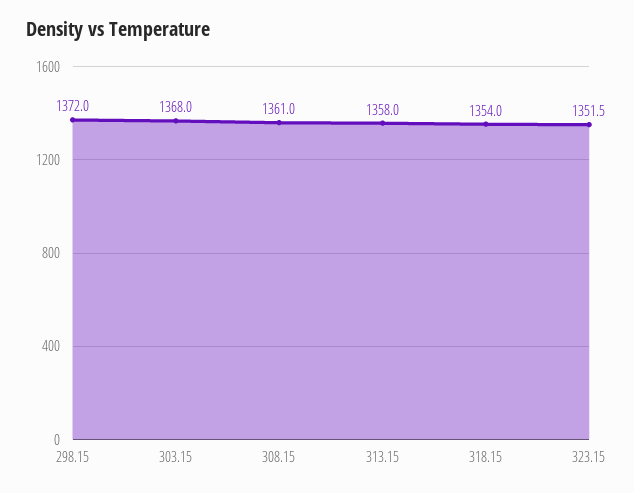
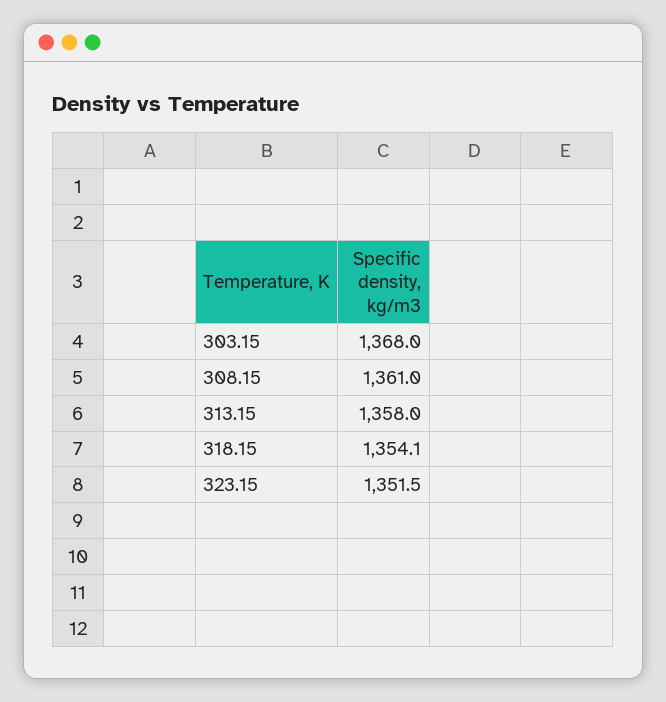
  {
-   "298.15": 1372,
    "303.15": 1368,
    "308.15": 1361,
    "313.15": 1358,
-   "318.15": 1354,
+   "318.15": 1354.1,
    "323.15": 1351.5
  }

